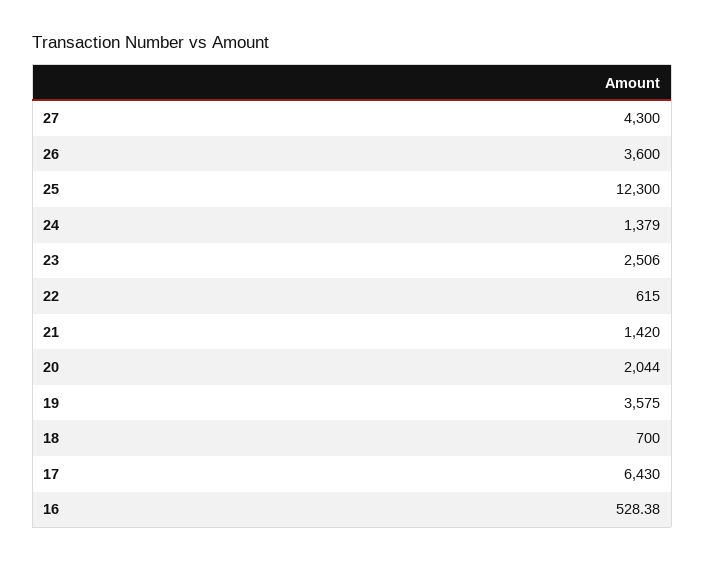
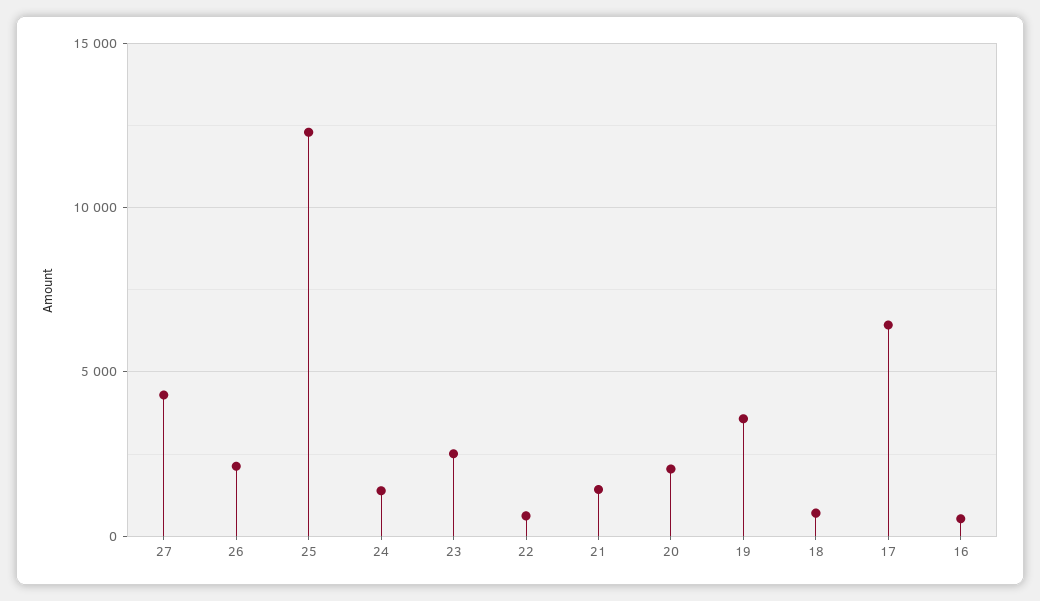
  {
    "27": 4300,
-   "26": 3600,
+   "26": 2000,
    "25": 12300,
    "24": 1379,
    "23": 2506,
    "22": 615,
    "21": 1420,
    "20": 2044,
    "19": 3575,
    "18": 700,
    "17": 6430,
    "16": 528.38
  }

